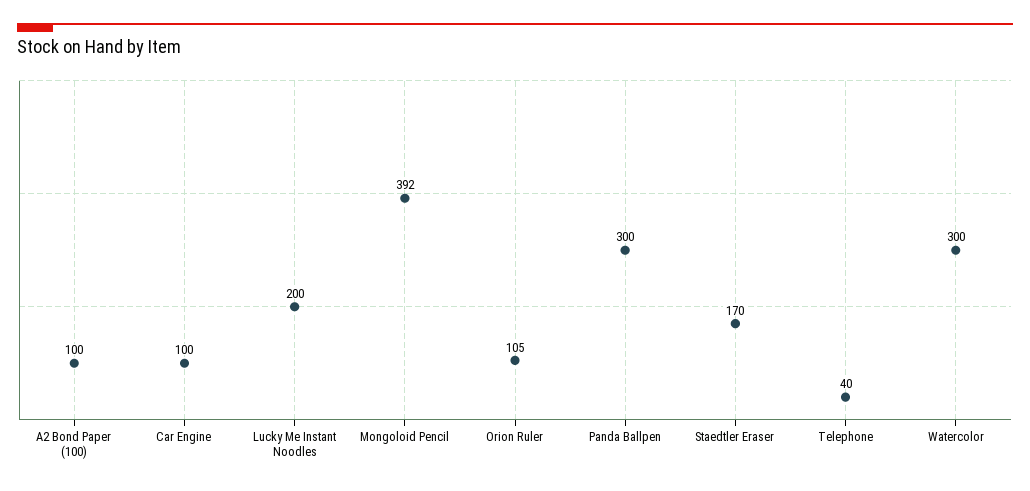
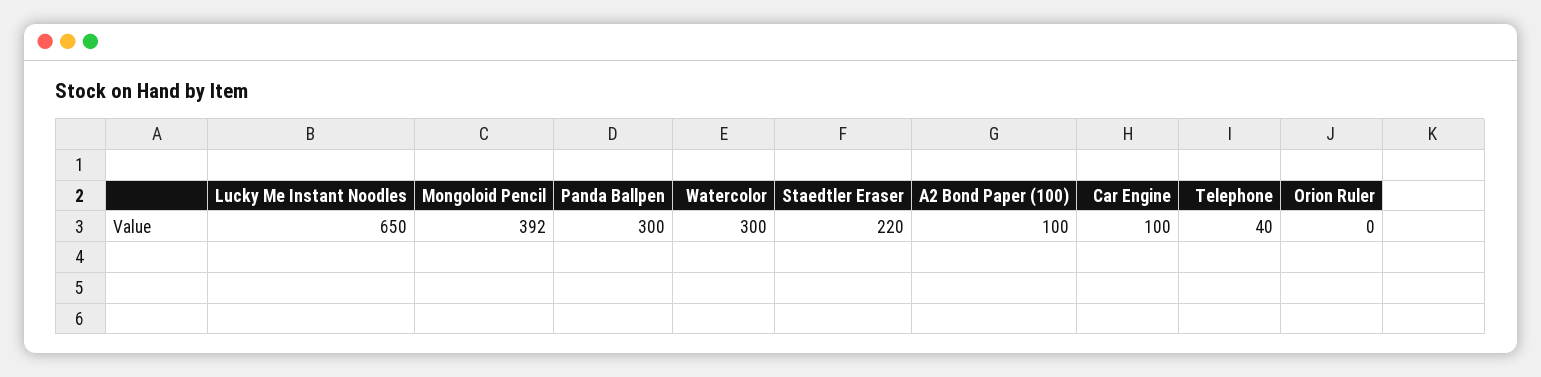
  {
    "A2 Bond Paper (100)": 100,
    "Car Engine": 100,
-   "Lucky Me Instant Noodles": 200,
+   "Lucky Me Instant Noodles": 650,
    "Mongoloid Pencil": 392,
-   "Orion Ruler": 105,
+   "Orion Ruler": 0,
    "Panda Ballpen": 300,
-   "Staedtler Eraser": 170,
+   "Staedtler Eraser": 220,
    "Telephone": 40,
    "Watercolor": 300
  }

